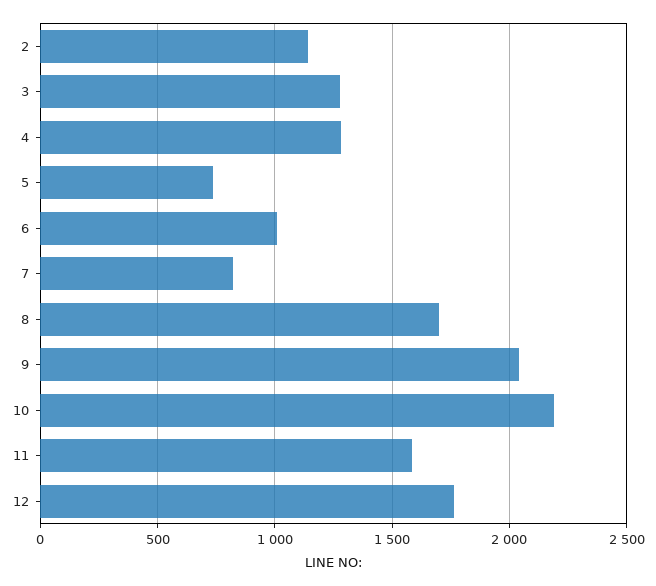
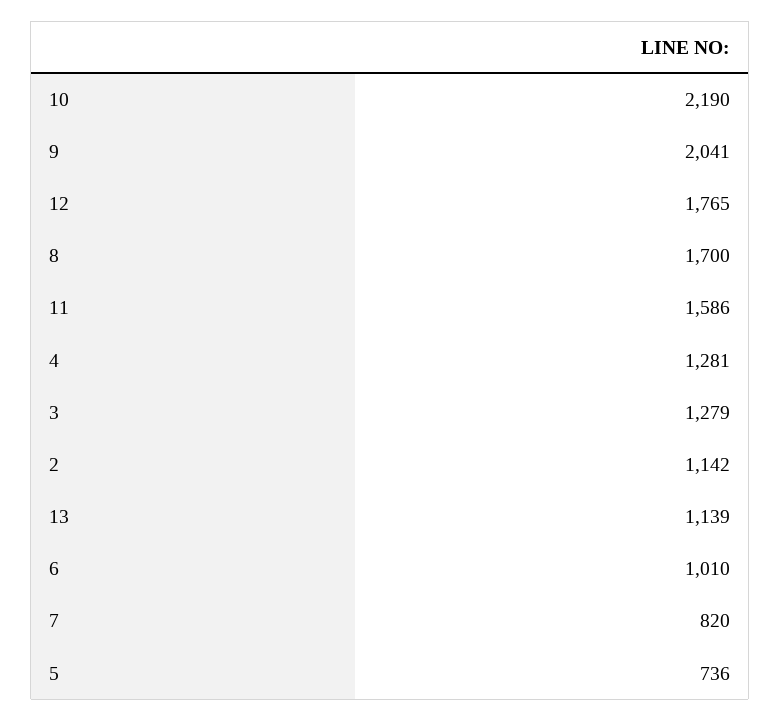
  {
    "2": 1142,
    "3": 1279,
    "4": 1281,
    "5": 736,
    "6": 1010,
    "7": 820,
    "8": 1700,
    "9": 2041,
    "10": 2190,
    "11": 1586,
-   "12": 1765
+   "12": 1765,
+   "13": 1139
  }

